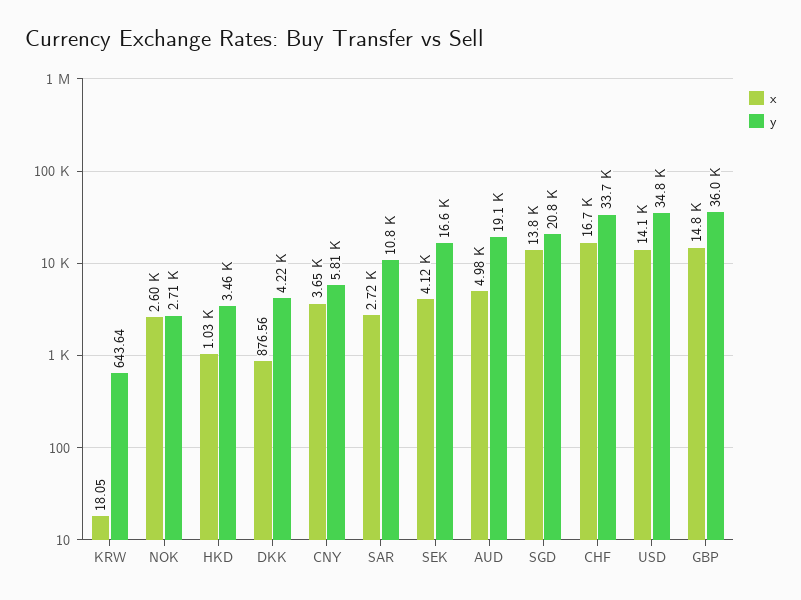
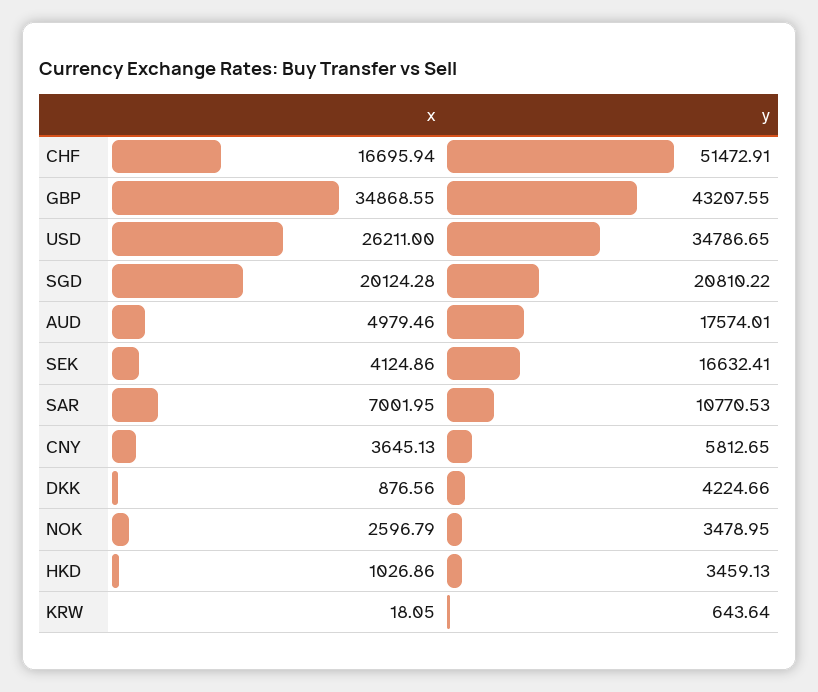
  {
    "x": {
      "KRW": 18.05,
      "NOK": 2596.79,
      "HKD": 1026.86,
      "DKK": 876.56,
      "CNY": 3645.13,
-     "SAR": 2720,
+     "SAR": 7001.95,
      "SEK": 4124.86,
      "AUD": 4979.46,
-     "SGD": 13800,
+     "SGD": 20124.28,
      "CHF": 16695.94,
-     "USD": 14100,
+     "USD": 26211,
-     "GBP": 14800
+     "GBP": 34868.55
    },
    "y": {
      "KRW": 643.64,
-     "NOK": 2710,
+     "NOK": 3478.95,
      "HKD": 3459.13,
      "DKK": 4224.66,
      "CNY": 5812.65,
      "SAR": 10770.53,
      "SEK": 16632.41,
-     "AUD": 19100,
+     "AUD": 17574.01,
      "SGD": 20810.22,
-     "CHF": 33700,
+     "CHF": 51472.91,
      "USD": 34786.65,
-     "GBP": 36000
+     "GBP": 43207.55
    }
  }

